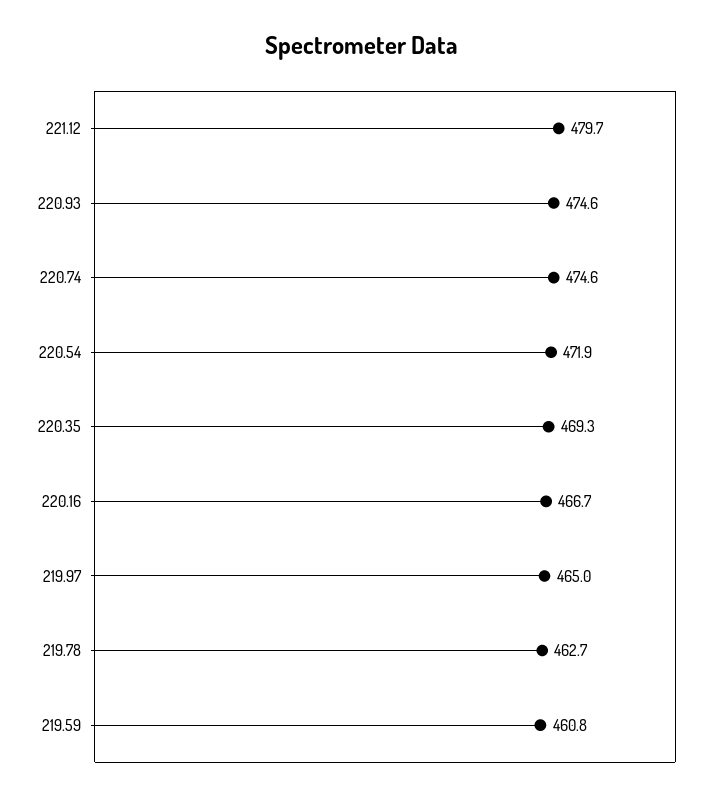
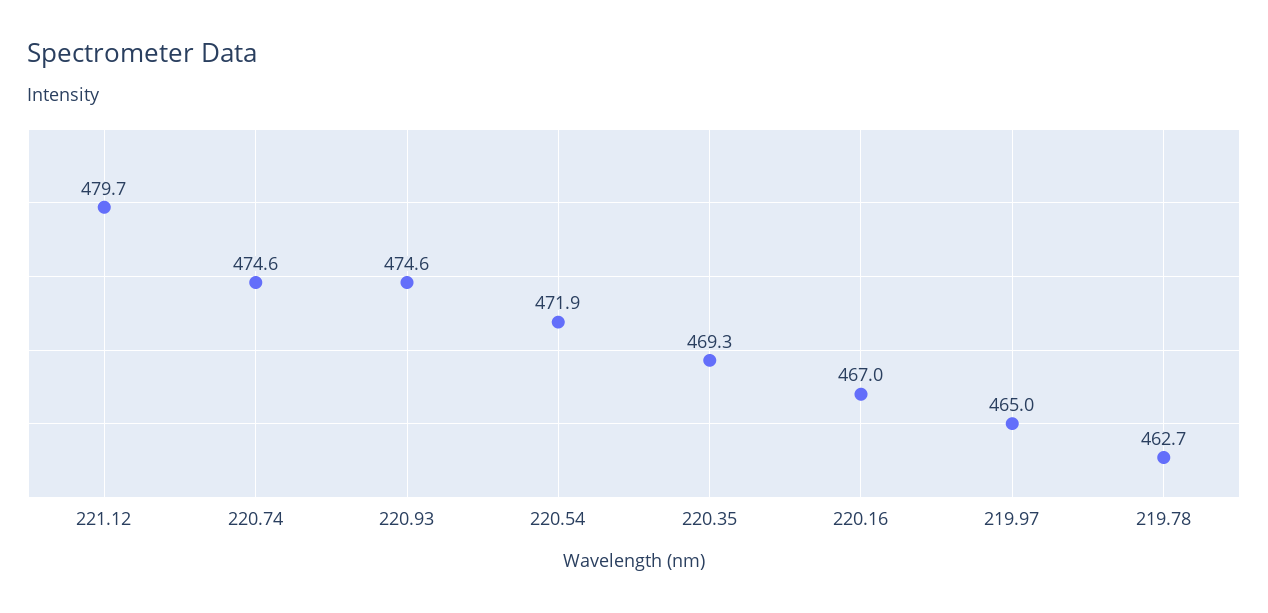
  {
    "221.12": 479.7,
    "220.93": 474.6,
    "220.74": 474.6,
    "220.54": 471.9,
    "220.35": 469.3,
-   "220.16": 466.7,
+   "220.16": 467,
    "219.97": 465,
-   "219.78": 462.7,
+   "219.78": 462.7
-   "219.59": 460.8
  }

